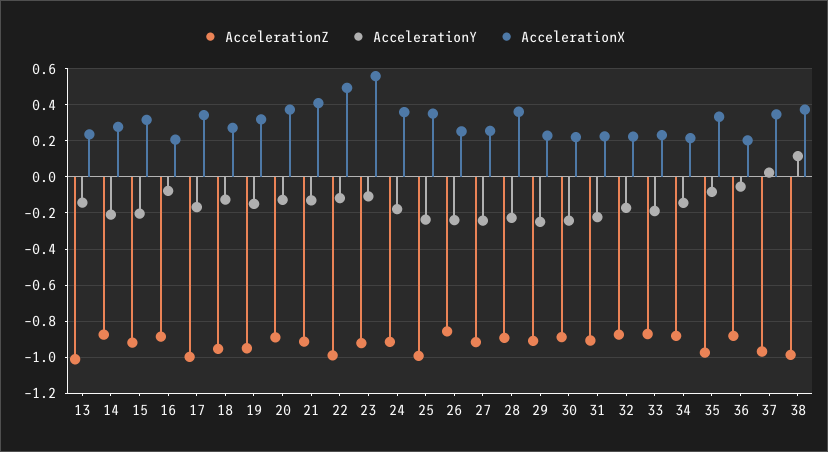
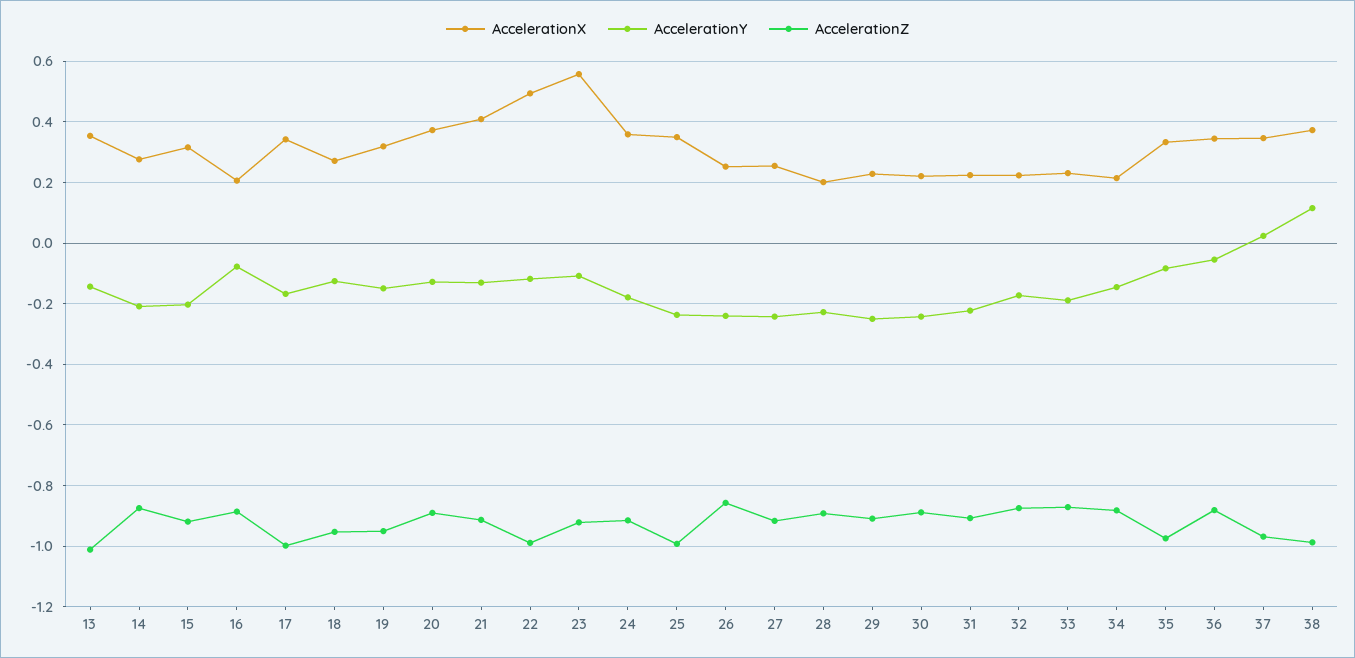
  {
    "AccelerationZ": {
      "13": -1.02,
      "14": -0.88,
      "15": -0.92,
      "16": -0.88,
      "17": -1,
      "18": -0.96,
      "19": -0.96,
      "20": -0.9,
      "21": -0.92,
      "22": -0.98,
      "23": -0.92,
      "24": -0.92,
      "25": -1,
      "26": -0.86,
      "27": -0.92,
      "28": -0.9,
      "29": -0.9,
      "30": -0.88,
      "31": -0.9,
      "32": -0.88,
      "33": -0.88,
      "34": -0.88,
      "35": -0.98,
      "36": -0.88,
      "37": -0.96,
      "38": -0.98
    },
    "AccelerationY": {
      "13": -0.14,
      "14": -0.2,
      "15": -0.2,
      "16": -0.08,
      "17": -0.16,
      "18": -0.12,
      "19": -0.14,
      "20": -0.12,
      "21": -0.12,
      "22": -0.12,
      "23": -0.1,
      "24": -0.18,
      "25": -0.24,
      "26": -0.24,
      "27": -0.24,
      "28": -0.22,
      "29": -0.24,
      "30": -0.24,
      "31": -0.22,
      "32": -0.18,
      "33": -0.18,
      "34": -0.14,
      "35": -0.08,
      "36": -0.06,
      "37": 0.02,
      "38": 0.12
    },
    "AccelerationX": {
-     "13": 0.25,
+     "13": 0.36,
      "14": 0.28,
      "15": 0.32,
      "16": 0.2,
      "17": 0.34,
      "18": 0.28,
      "19": 0.32,
      "20": 0.38,
      "21": 0.4,
      "22": 0.5,
      "23": 0.56,
      "24": 0.36,
      "25": 0.36,
      "26": 0.26,
      "27": 0.26,
-     "28": 0.35,
+     "28": 0.2,
      "29": 0.22,
      "30": 0.22,
      "31": 0.22,
      "32": 0.22,
      "33": 0.24,
      "34": 0.22,
      "35": 0.34,
-     "36": 0.2,
+     "36": 0.34,
      "37": 0.34,
      "38": 0.38
    }
  }

